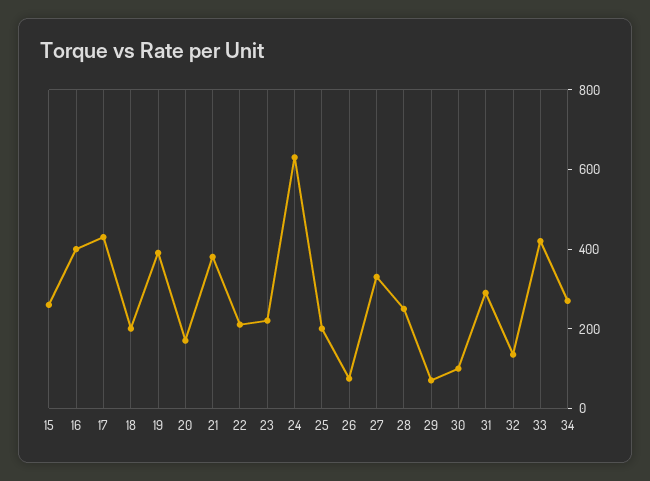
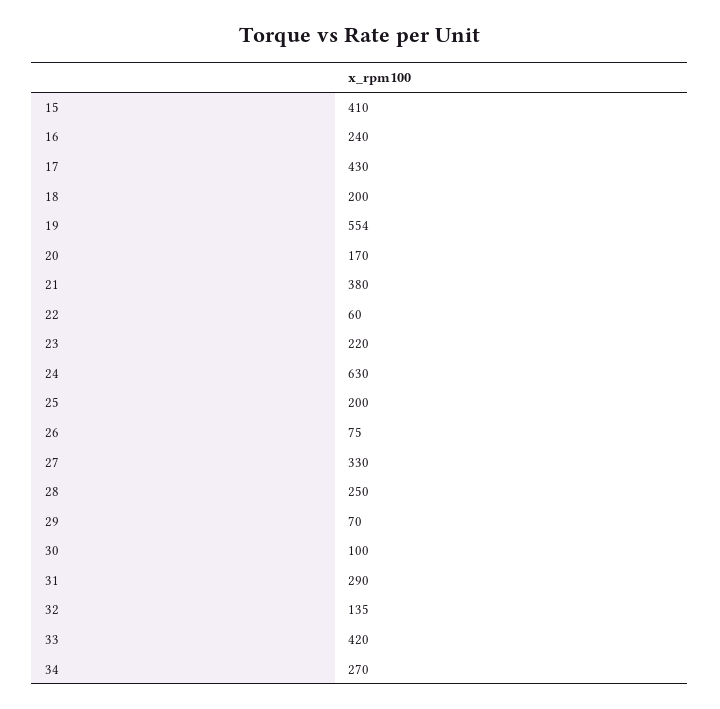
  {
-   "15": 250,
+   "15": 410,
-   "16": 400,
+   "16": 240,
    "17": 430,
    "18": 200,
-   "19": 400,
+   "19": 554,
    "20": 170,
    "21": 380,
-   "22": 200,
+   "22": 60,
    "23": 220,
    "24": 630,
    "25": 200,
    "26": 75,
    "27": 330,
    "28": 250,
    "29": 70,
    "30": 100,
    "31": 290,
    "32": 135,
    "33": 420,
    "34": 270
  }

